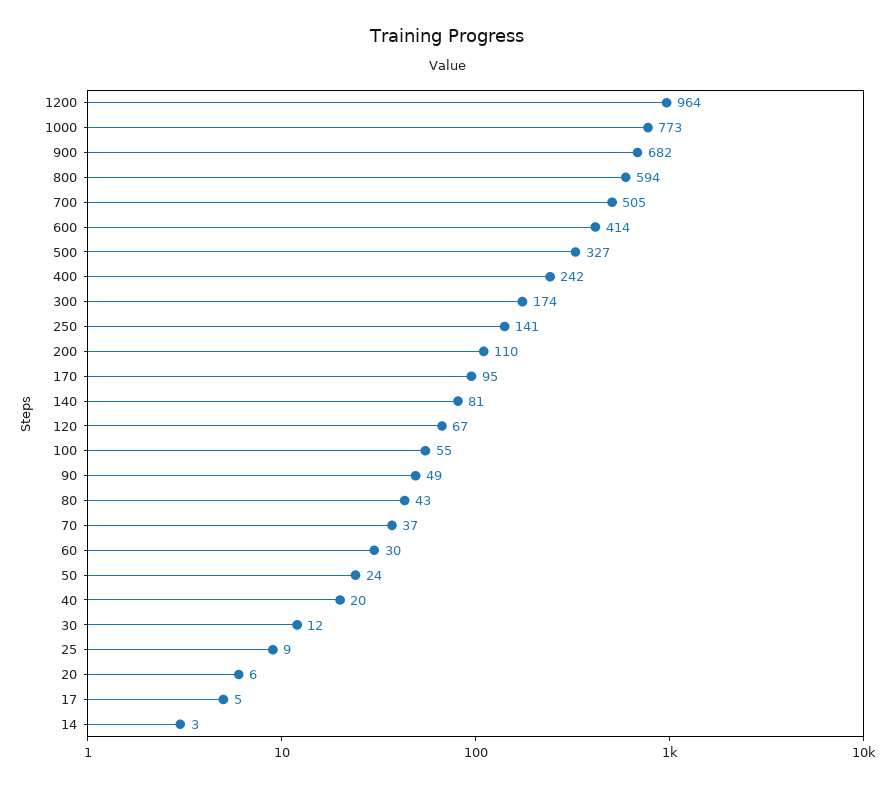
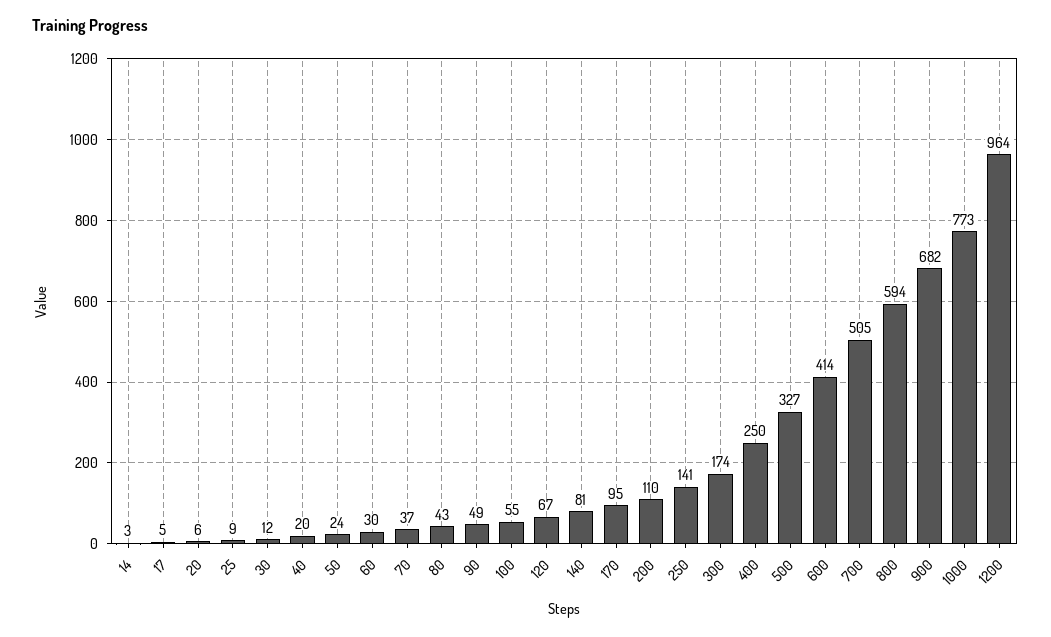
  {
    "1200": 964,
    "1000": 773,
    "900": 682,
    "800": 594,
    "700": 505,
    "600": 414,
    "500": 327,
-   "400": 242,
+   "400": 250,
    "300": 174,
    "250": 141,
    "200": 110,
    "170": 95,
    "140": 81,
    "120": 67,
    "100": 55,
    "90": 49,
    "80": 43,
    "70": 37,
    "60": 30,
    "50": 24,
    "40": 20,
    "30": 12,
    "25": 9,
    "20": 6,
    "17": 5,
    "14": 3
  }

